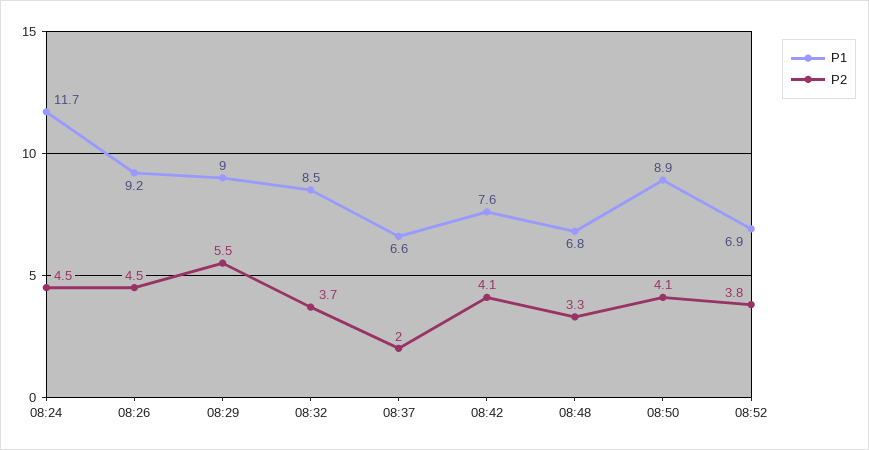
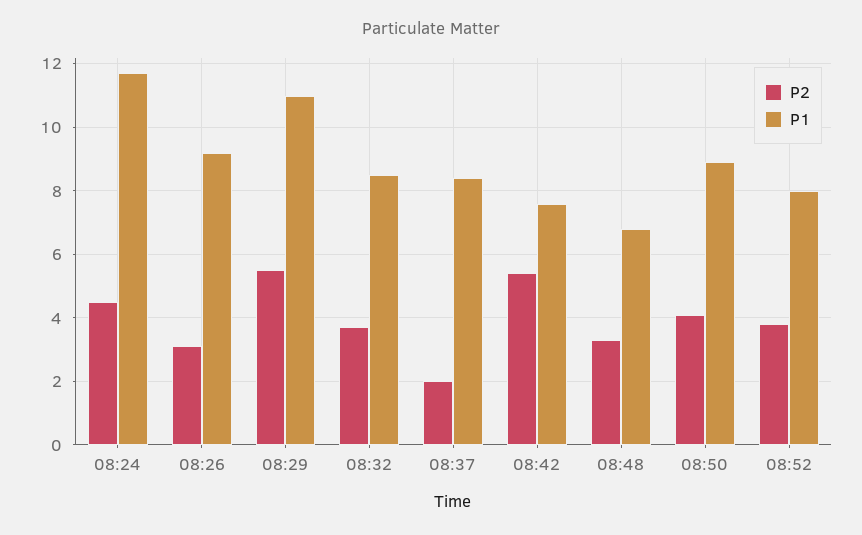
  {
    "P1": {
      "08:24": 11.7,
      "08:26": 9.2,
-     "08:29": 9,
+     "08:29": 11,
      "08:32": 8.5,
-     "08:37": 6.6,
+     "08:37": 8.5,
      "08:42": 7.6,
      "08:48": 6.8,
      "08:50": 8.9,
-     "08:52": 6.9
+     "08:52": 8
    },
    "P2": {
      "08:24": 4.5,
-     "08:26": 4.5,
+     "08:26": 3,
      "08:29": 5.5,
      "08:32": 3.7,
      "08:37": 2,
-     "08:42": 4.1,
+     "08:42": 5.5,
      "08:48": 3.3,
      "08:50": 4.1,
      "08:52": 3.8
    }
  }

